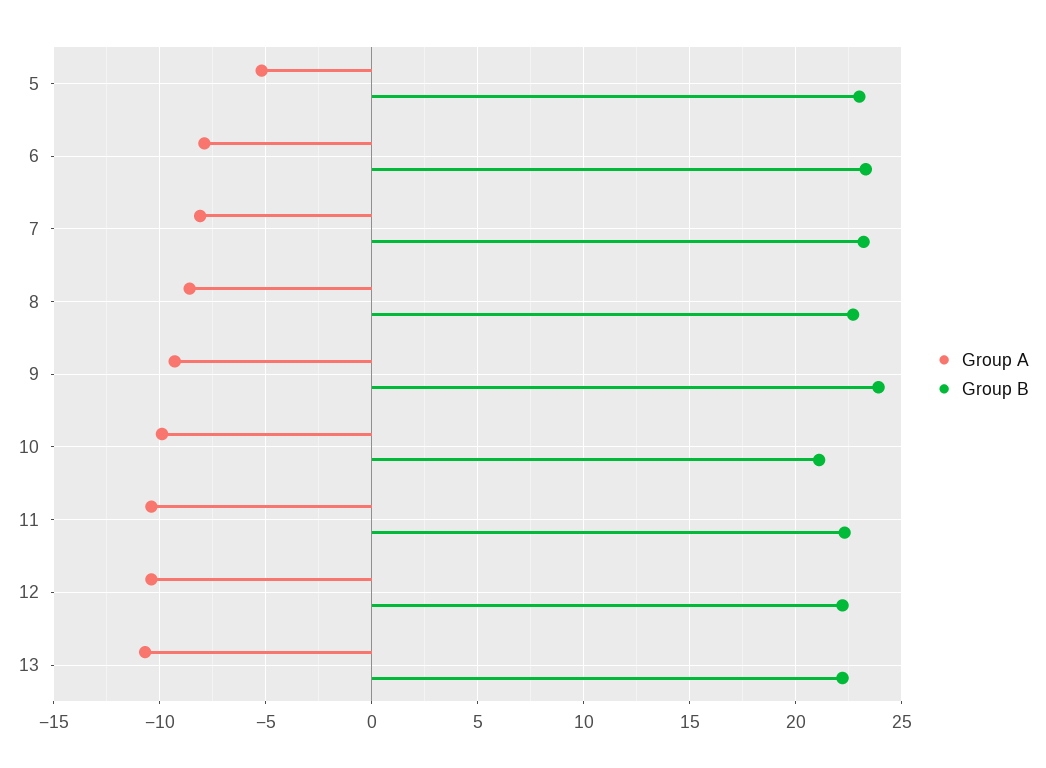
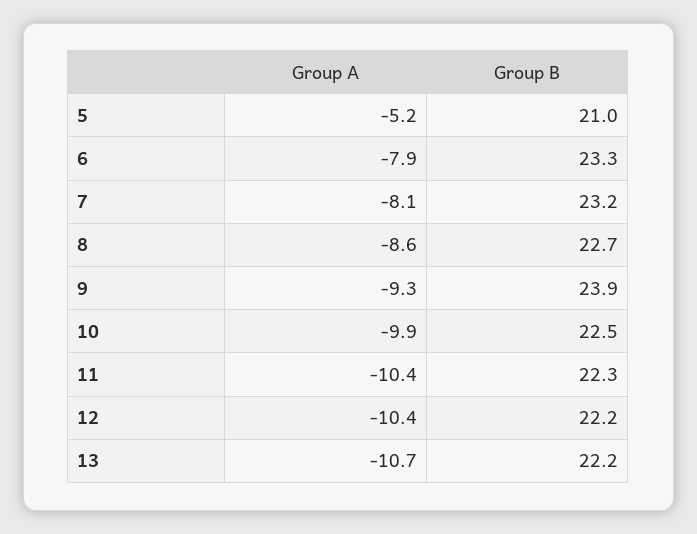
  {
    "Group A": {
      "5": -5.2,
      "6": -7.9,
      "7": -8.1,
      "8": -8.6,
      "9": -9.3,
      "10": -9.9,
      "11": -10.4,
      "12": -10.4,
      "13": -10.7
    },
    "Group B": {
-     "5": 23,
+     "5": 21,
      "6": 23.3,
      "7": 23.2,
      "8": 22.7,
      "9": 23.9,
-     "10": 21,
+     "10": 22.5,
      "11": 22.3,
      "12": 22.2,
      "13": 22.2
    }
  }

